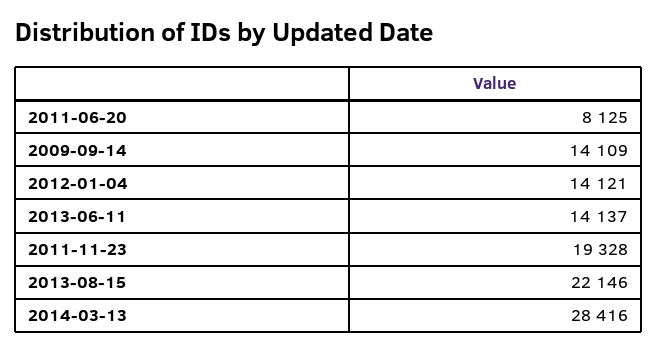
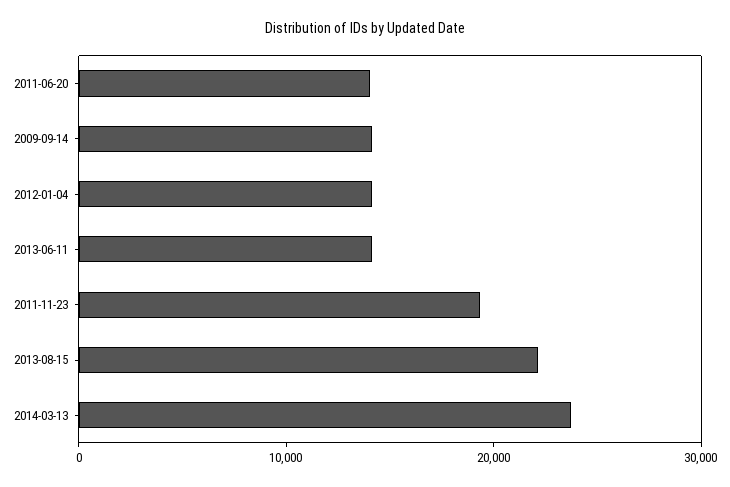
  {
-   "2011-06-20": 8125,
+   "2011-06-20": 14000,
    "2009-09-14": 14109,
    "2012-01-04": 14121,
    "2013-06-11": 14137,
    "2011-11-23": 19328,
    "2013-08-15": 22146,
-   "2014-03-13": 28416
+   "2014-03-13": 24000
  }

